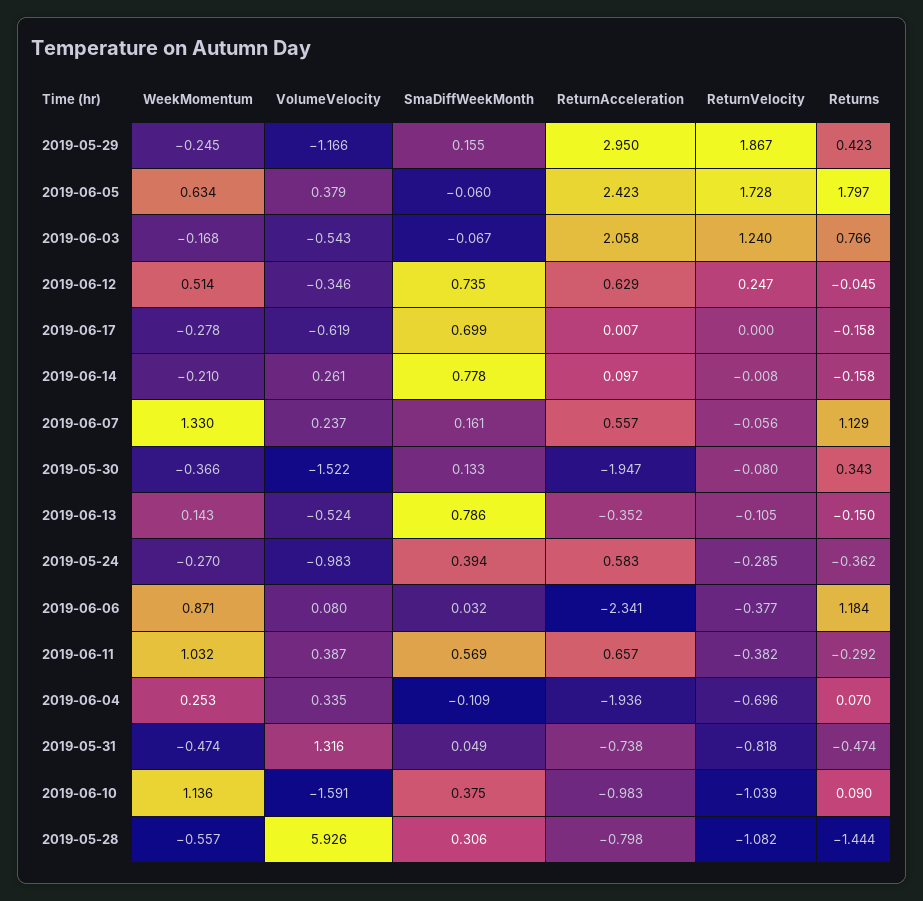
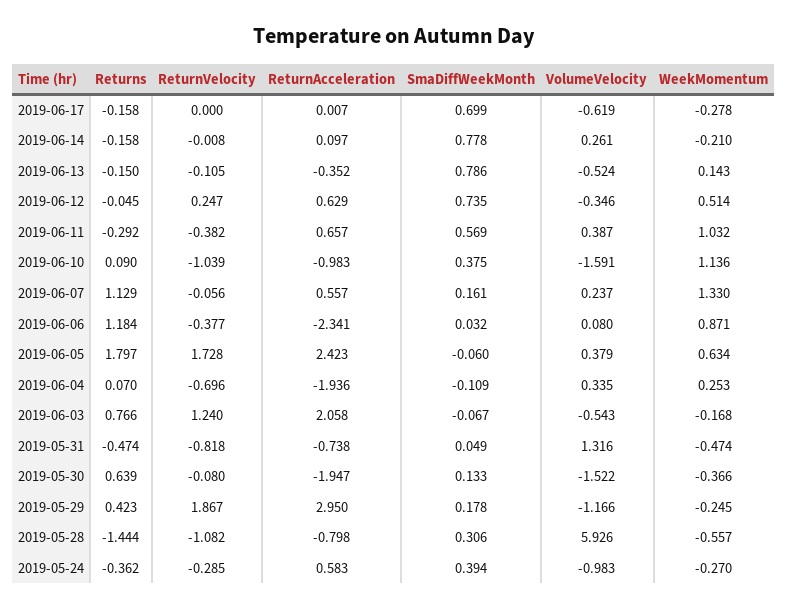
  {
    "WeekMomentum": {
      "2019-05-29": -0.245,
      "2019-06-05": 0.634,
      "2019-06-03": -0.168,
      "2019-06-12": 0.514,
      "2019-06-17": -0.278,
      "2019-06-14": -0.21,
      "2019-06-07": 1.33,
      "2019-05-30": -0.366,
      "2019-06-13": 0.143,
      "2019-05-24": -0.27,
      "2019-06-06": 0.871,
      "2019-06-11": 1.032,
      "2019-06-04": 0.253,
      "2019-05-31": -0.474,
      "2019-06-10": 1.136,
      "2019-05-28": -0.557
    },
    "VolumeVelocity": {
      "2019-05-29": -1.166,
      "2019-06-05": 0.379,
      "2019-06-03": -0.543,
      "2019-06-12": -0.346,
      "2019-06-17": -0.619,
      "2019-06-14": 0.261,
      "2019-06-07": 0.237,
      "2019-05-30": -1.522,
      "2019-06-13": -0.524,
      "2019-05-24": -0.983,
      "2019-06-06": 0.08,
      "2019-06-11": 0.387,
      "2019-06-04": 0.335,
      "2019-05-31": 1.316,
      "2019-06-10": -1.591,
      "2019-05-28": 5.926
    },
    "SmaDiffWeekMonth": {
-     "2019-05-29": 0.155,
+     "2019-05-29": 0.178,
      "2019-06-05": -0.06,
      "2019-06-03": -0.067,
      "2019-06-12": 0.735,
      "2019-06-17": 0.699,
      "2019-06-14": 0.778,
      "2019-06-07": 0.161,
      "2019-05-30": 0.133,
      "2019-06-13": 0.786,
      "2019-05-24": 0.394,
      "2019-06-06": 0.032,
      "2019-06-11": 0.569,
      "2019-06-04": -0.109,
      "2019-05-31": 0.049,
      "2019-06-10": 0.375,
      "2019-05-28": 0.306
    },
    "ReturnAcceleration": {
      "2019-05-29": 2.95,
      "2019-06-05": 2.423,
      "2019-06-03": 2.058,
      "2019-06-12": 0.629,
      "2019-06-17": 0.007,
      "2019-06-14": 0.097,
      "2019-06-07": 0.557,
      "2019-05-30": -1.947,
      "2019-06-13": -0.352,
      "2019-05-24": 0.583,
      "2019-06-06": -2.341,
      "2019-06-11": 0.657,
      "2019-06-04": -1.936,
      "2019-05-31": -0.738,
      "2019-06-10": -0.983,
      "2019-05-28": -0.798
    },
    "ReturnVelocity": {
      "2019-05-29": 1.867,
      "2019-06-05": 1.728,
      "2019-06-03": 1.24,
      "2019-06-12": 0.247,
      "2019-06-17": 0,
      "2019-06-14": -0.008,
      "2019-06-07": -0.056,
      "2019-05-30": -0.08,
      "2019-06-13": -0.105,
      "2019-05-24": -0.285,
      "2019-06-06": -0.377,
      "2019-06-11": -0.382,
      "2019-06-04": -0.696,
      "2019-05-31": -0.818,
      "2019-06-10": -1.039,
      "2019-05-28": -1.082
    },
    "Returns": {
      "2019-05-29": 0.423,
      "2019-06-05": 1.797,
      "2019-06-03": 0.766,
      "2019-06-12": -0.045,
      "2019-06-17": -0.158,
      "2019-06-14": -0.158,
      "2019-06-07": 1.129,
-     "2019-05-30": 0.343,
+     "2019-05-30": 0.639,
      "2019-06-13": -0.15,
      "2019-05-24": -0.362,
      "2019-06-06": 1.184,
      "2019-06-11": -0.292,
      "2019-06-04": 0.07,
      "2019-05-31": -0.474,
      "2019-06-10": 0.09,
      "2019-05-28": -1.444
    }
  }

